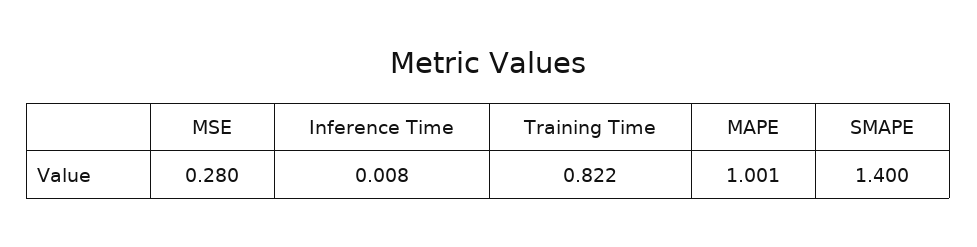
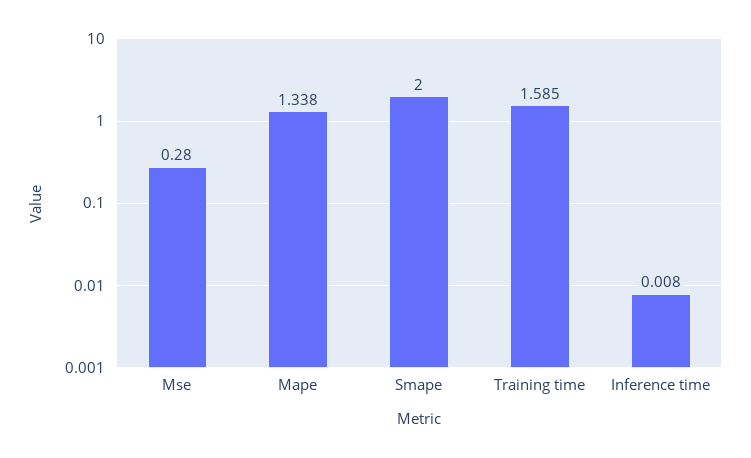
  {
    "MSE": 0.28,
    "Inference Time": 0.008,
-   "Training Time": 0.822,
+   "Training Time": 1.585,
-   "MAPE": 1.001,
+   "MAPE": 1.338,
-   "SMAPE": 1.4
+   "SMAPE": 2
  }

